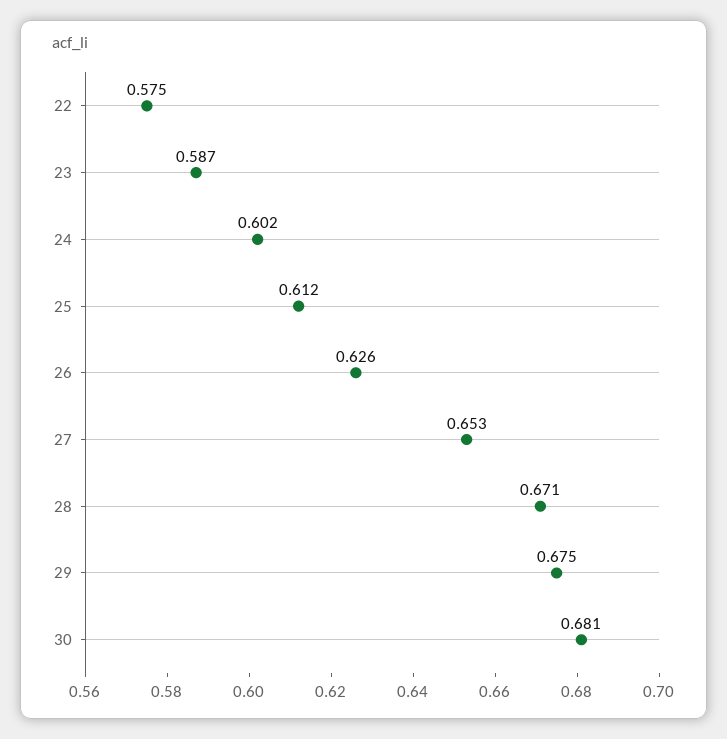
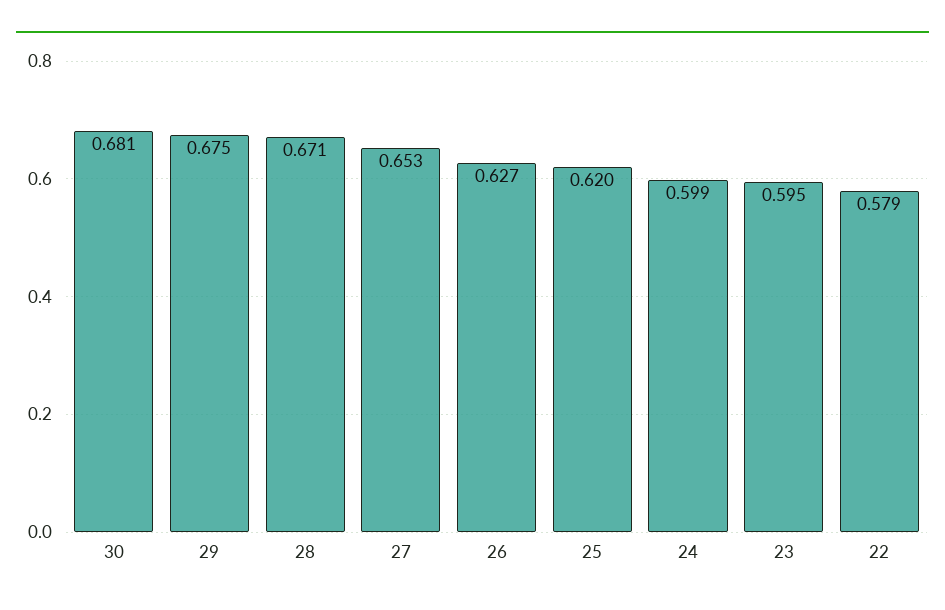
  {
-   "22": 0.575,
+   "22": 0.579,
-   "23": 0.587,
+   "23": 0.595,
-   "24": 0.602,
+   "24": 0.599,
-   "25": 0.612,
+   "25": 0.62,
-   "26": 0.626,
+   "26": 0.627,
    "27": 0.653,
    "28": 0.671,
    "29": 0.675,
    "30": 0.681
  }

